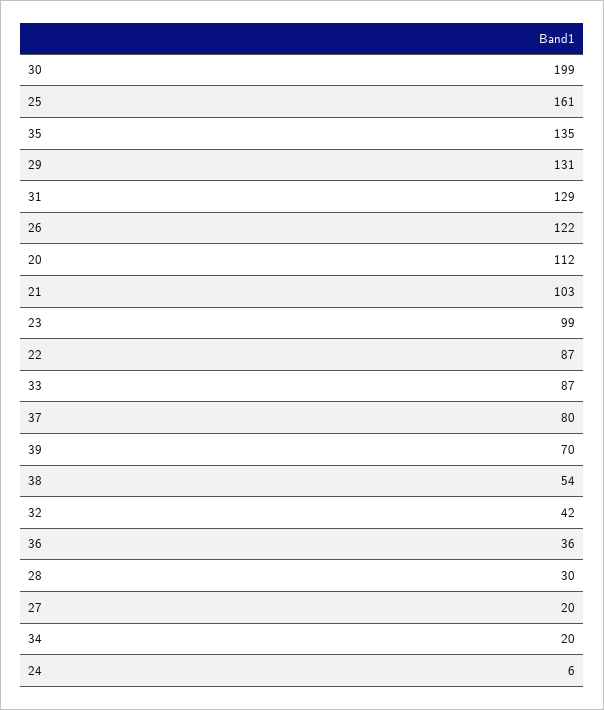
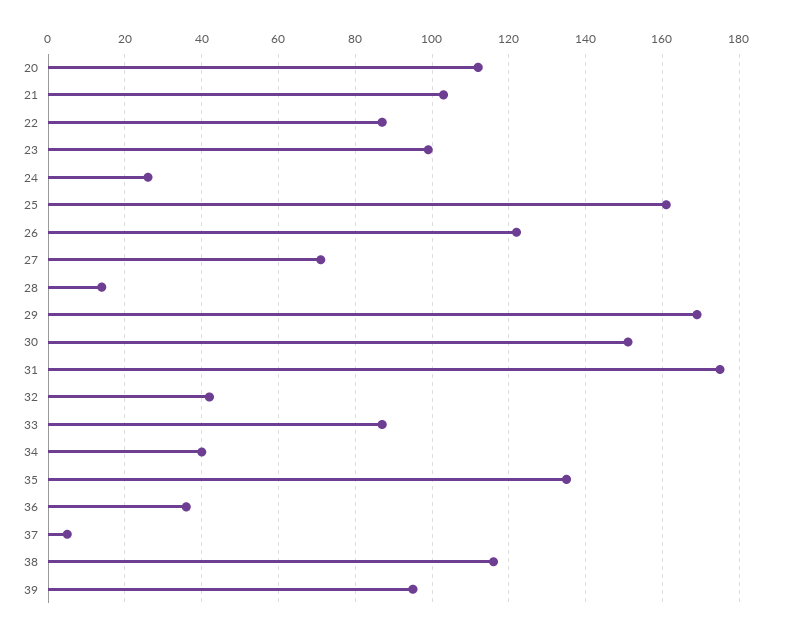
  {
-   "30": 199,
+   "30": 150,
    "25": 161,
    "35": 135,
-   "29": 131,
+   "29": 170,
-   "31": 129,
+   "31": 175,
    "26": 122,
    "20": 112,
    "21": 103,
    "23": 99,
    "22": 87,
    "33": 87,
-   "37": 80,
+   "37": 5,
-   "39": 70,
+   "39": 95,
-   "38": 54,
+   "38": 115,
    "32": 42,
    "36": 36,
-   "28": 30,
+   "28": 15,
-   "27": 20,
+   "27": 70,
-   "34": 20,
+   "34": 40,
-   "24": 6
+   "24": 25
  }

